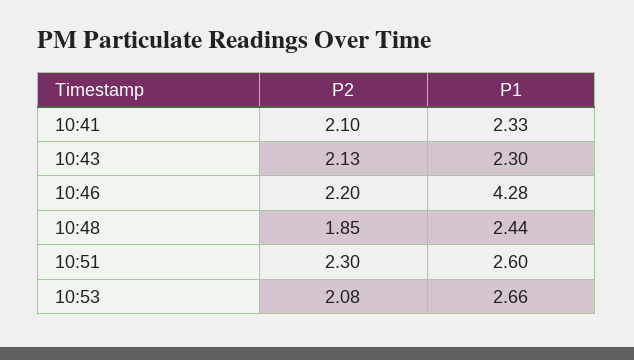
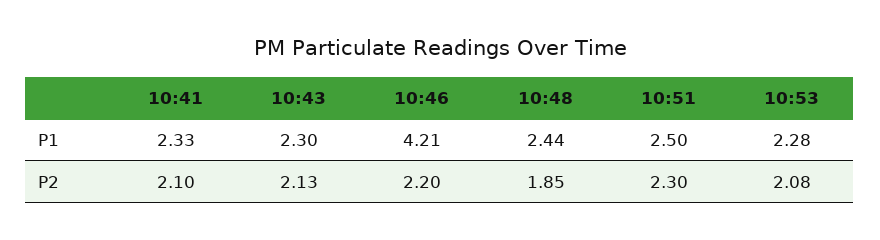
  {
    "P2": {
      "10:41": 2.1,
      "10:43": 2.13,
      "10:46": 2.2,
      "10:48": 1.85,
      "10:51": 2.3,
      "10:53": 2.08
    },
    "P1": {
      "10:41": 2.33,
      "10:43": 2.3,
-     "10:46": 4.28,
+     "10:46": 4.21,
      "10:48": 2.44,
-     "10:51": 2.6,
+     "10:51": 2.5,
-     "10:53": 2.66
+     "10:53": 2.28
    }
  }

